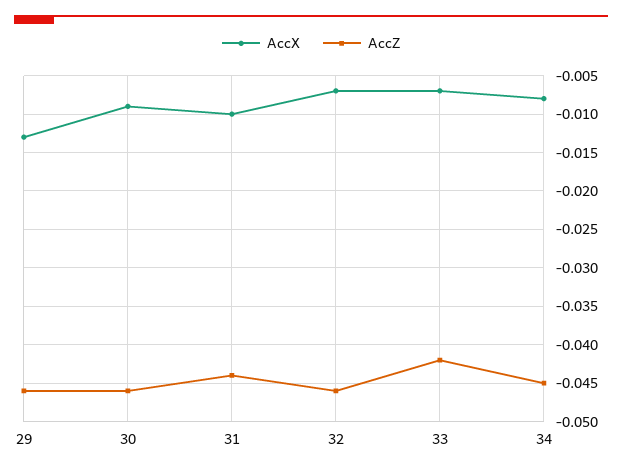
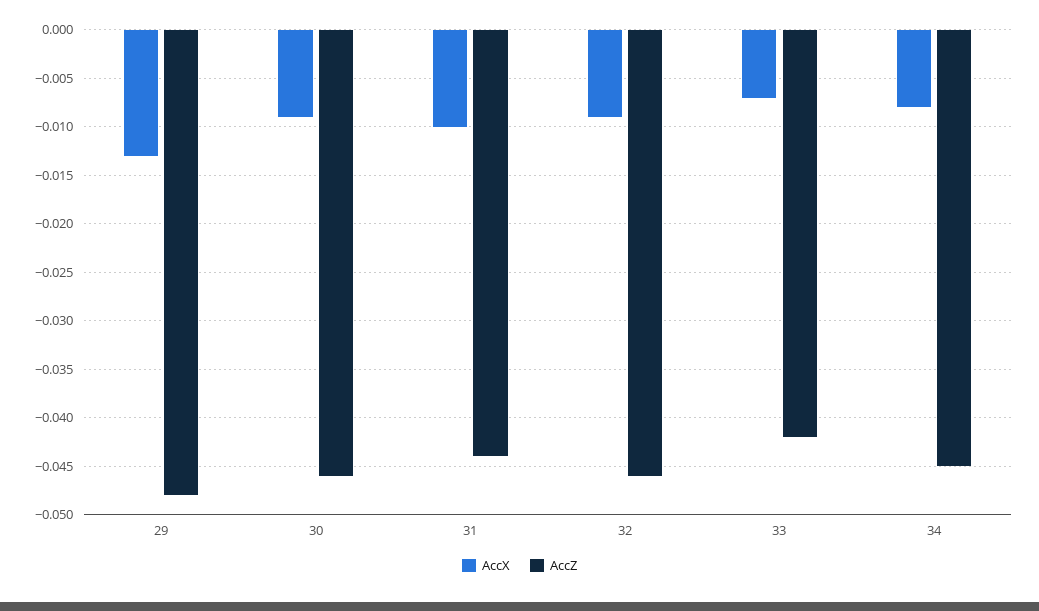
  {
    "AccX": {
      "29": -0.013,
      "30": -0.009,
      "31": -0.01,
-     "32": -0.007,
+     "32": -0.009,
      "33": -0.007,
      "34": -0.008
    },
    "AccZ": {
-     "29": -0.046,
+     "29": -0.048,
      "30": -0.046,
      "31": -0.044,
      "32": -0.046,
      "33": -0.042,
      "34": -0.045
    }
  }

